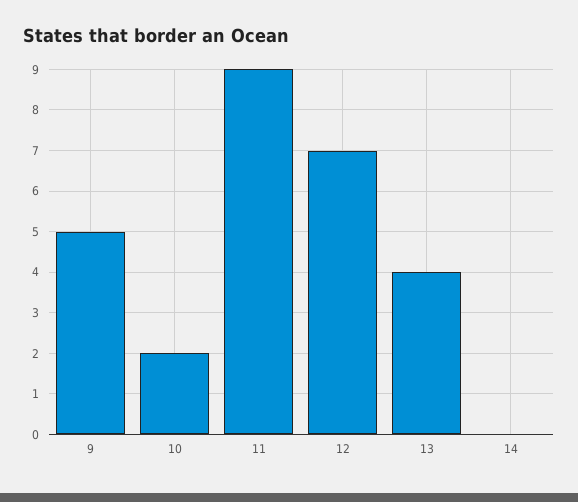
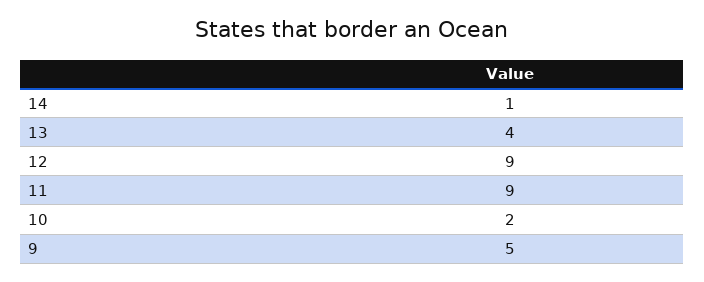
  {
    "9": 5,
    "10": 2,
    "11": 9,
-   "12": 7,
+   "12": 9,
    "13": 4,
-   "14": 0
+   "14": 1
  }

